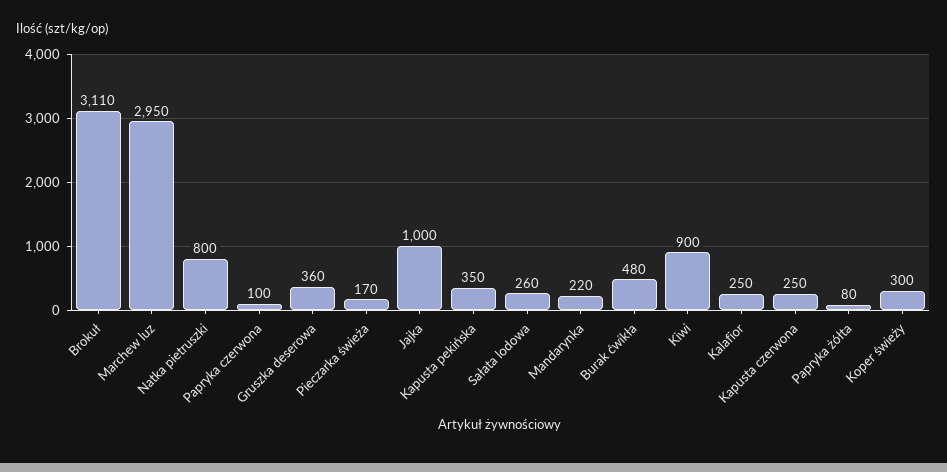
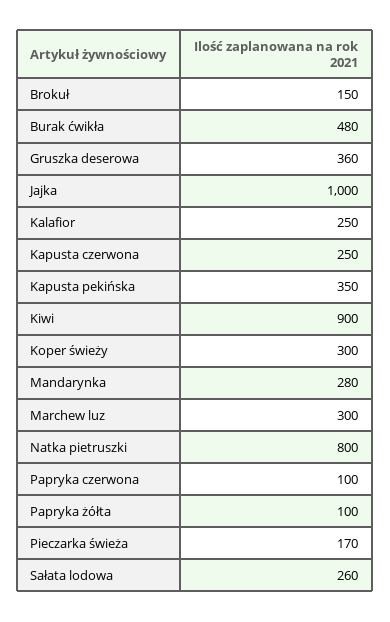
  {
-   "Brokuł": 3110,
+   "Brokuł": 150,
-   "Marchew luz": 2950,
+   "Marchew luz": 300,
    "Natka pietruszki": 800,
    "Papryka czerwona": 100,
    "Gruszka deserowa": 360,
    "Pieczarka świeża": 170,
    "Jajka": 1000,
    "Kapusta pekińska": 350,
    "Sałata lodowa": 260,
-   "Mandarynka": 220,
+   "Mandarynka": 280,
    "Burak ćwikła": 480,
    "Kiwi": 900,
    "Kalafior": 250,
    "Kapusta czerwona": 250,
-   "Papryka żółta": 80,
+   "Papryka żółta": 100,
    "Koper świeży": 300
  }

